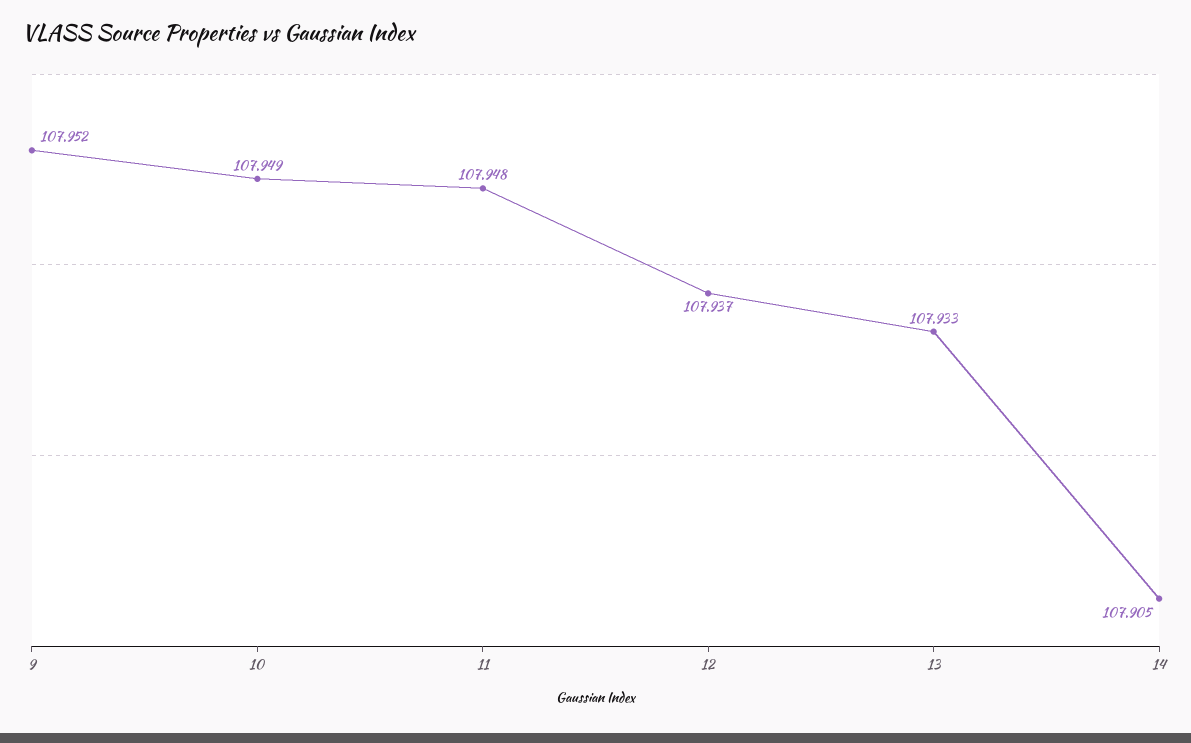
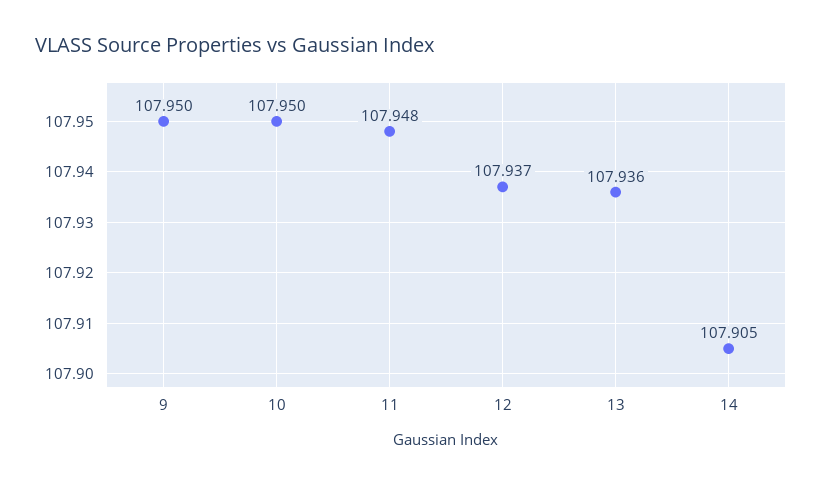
  {
-   "9": 107.952,
+   "9": 107.95,
-   "10": 107.949,
+   "10": 107.95,
    "11": 107.948,
    "12": 107.937,
-   "13": 107.933,
+   "13": 107.936,
    "14": 107.905
  }

